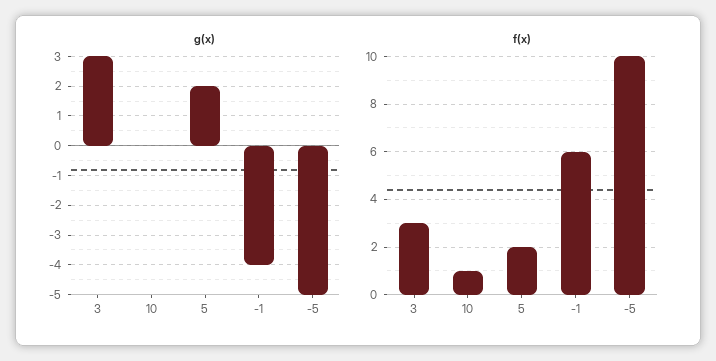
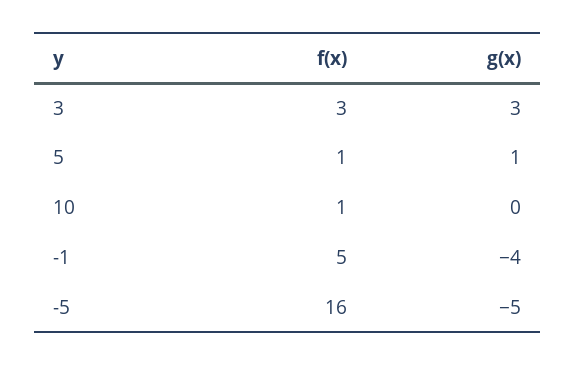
  {
    "g(x)": {
      "3": 3,
      "10": 0,
-     "5": 2,
+     "5": 1,
      "-1": -4,
      "-5": -5
    },
    "f(x)": {
      "3": 3,
      "10": 1,
-     "5": 2,
+     "5": 1,
-     "-1": 6,
+     "-1": 5,
-     "-5": 10
+     "-5": 16
    }
  }

